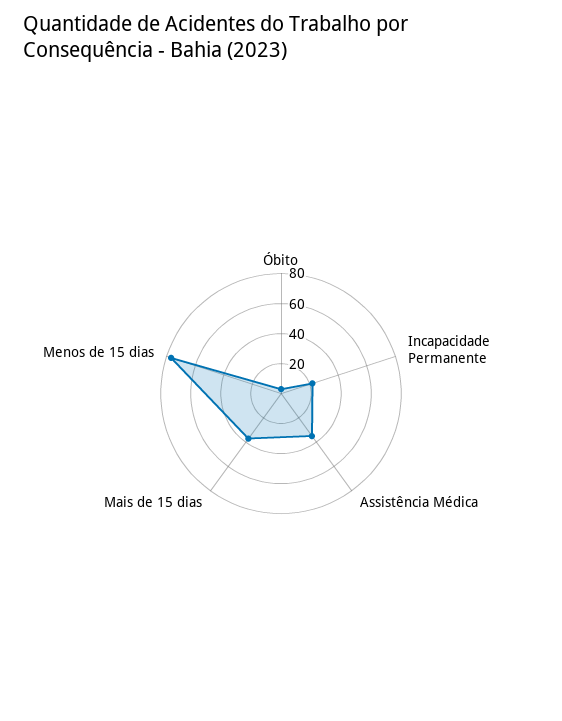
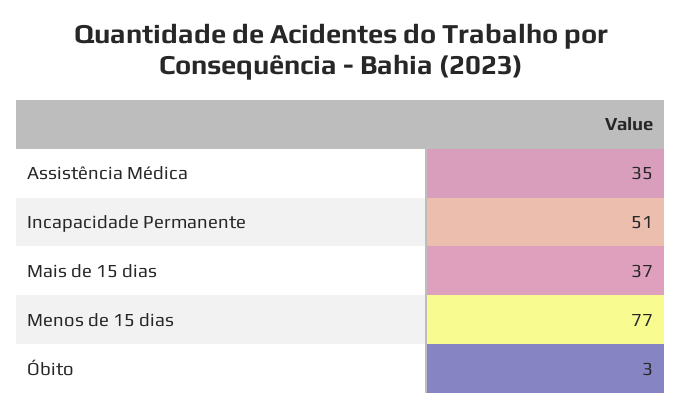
  {
    "Óbito": 3,
-   "Incapacidade Permanente": 20,
+   "Incapacidade Permanente": 51,
    "Assistência Médica": 35,
    "Mais de 15 dias": 37,
    "Menos de 15 dias": 77
  }

